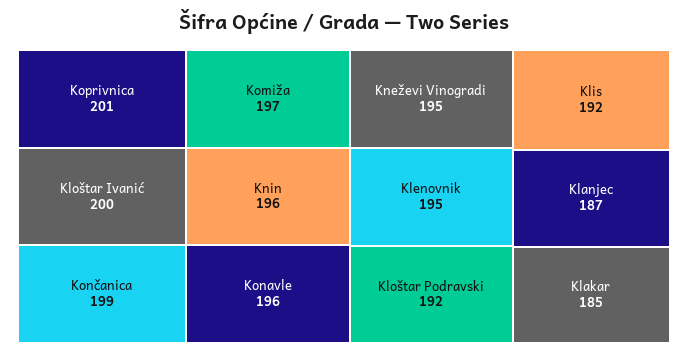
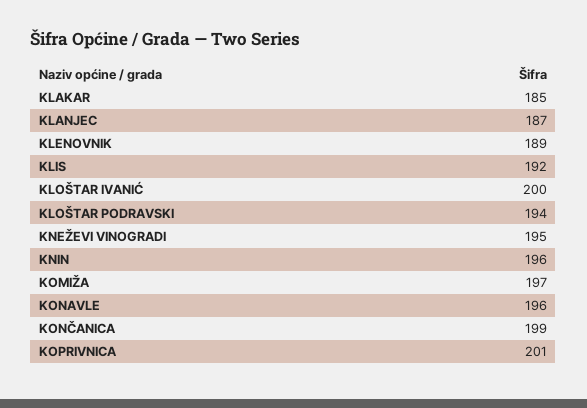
  {
    "Koprivnica": 201,
    "Kloštar Ivanić": 200,
    "Končanica": 199,
    "Komiža": 197,
    "Knin": 196,
    "Konavle": 196,
    "Kneževi Vinogradi": 195,
-   "Klenovnik": 195,
+   "Klenovnik": 189,
-   "Kloštar Podravski": 192,
+   "Kloštar Podravski": 194,
    "Klis": 192,
    "Klanjec": 187,
    "Klakar": 185
  }

